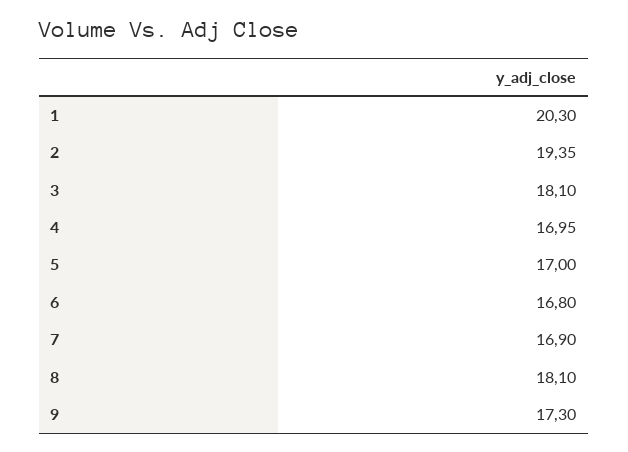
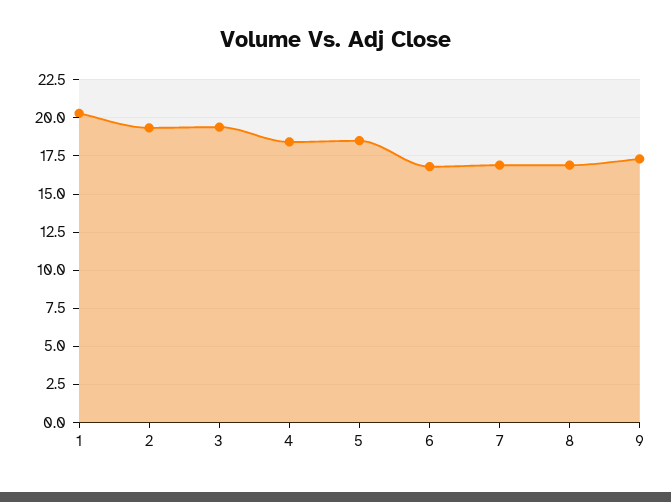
  {
    "1": 20.3,
    "2": 19.35,
-   "3": 18.1,
+   "3": 19.5,
-   "4": 16.95,
+   "4": 18.5,
-   "5": 17,
+   "5": 18.5,
    "6": 16.8,
    "7": 16.9,
-   "8": 18.1,
+   "8": 17,
    "9": 17.3
  }

